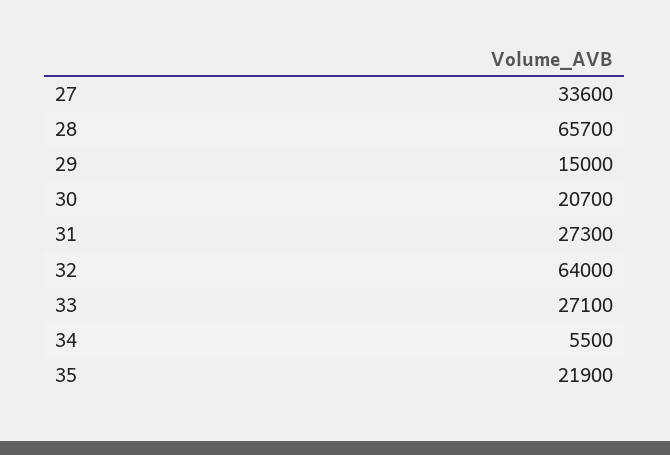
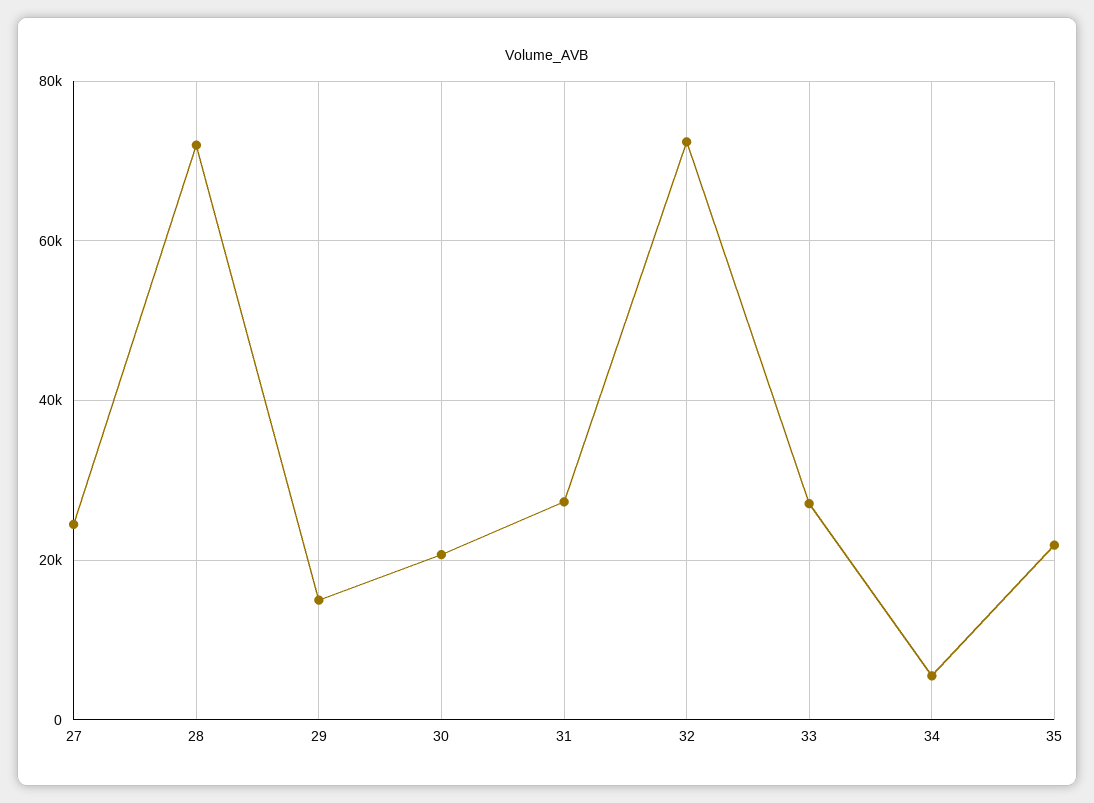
  {
-   "27": 33600,
+   "27": 24000,
-   "28": 65700,
+   "28": 72000,
    "29": 15000,
    "30": 20700,
    "31": 27300,
-   "32": 64000,
+   "32": 72000,
    "33": 27100,
    "34": 5500,
    "35": 21900
  }

